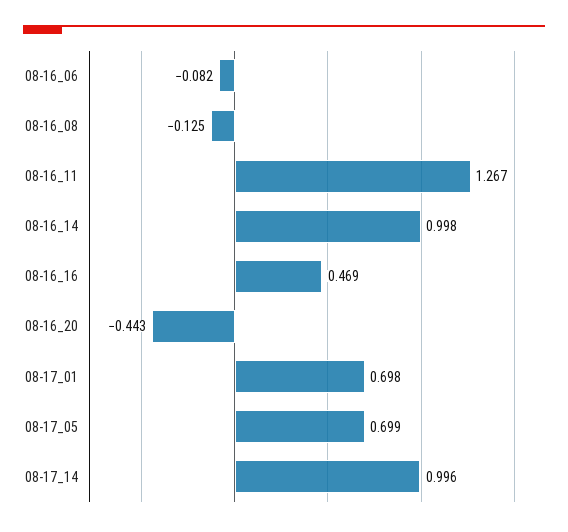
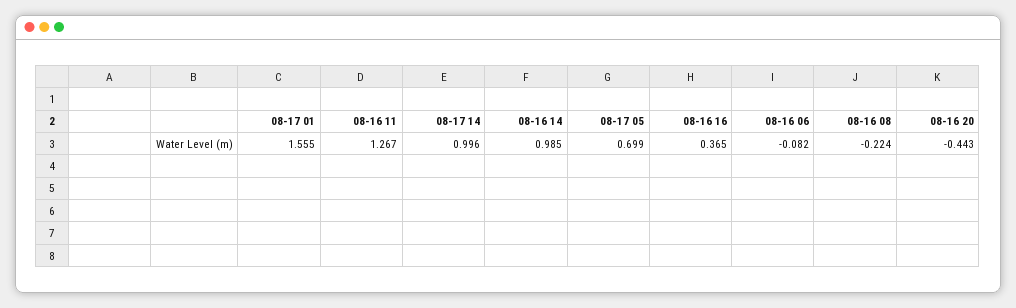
  {
    "08-16_06": -0.082,
-   "08-16_08": -0.125,
+   "08-16_08": -0.224,
    "08-16_11": 1.267,
-   "08-16_14": 0.998,
+   "08-16_14": 0.985,
-   "08-16_16": 0.469,
+   "08-16_16": 0.365,
    "08-16_20": -0.443,
-   "08-17_01": 0.698,
+   "08-17_01": 1.555,
    "08-17_05": 0.699,
    "08-17_14": 0.996
  }

